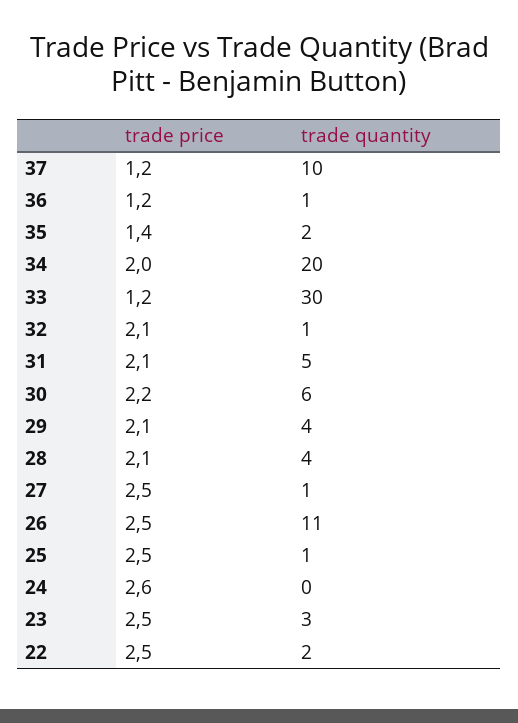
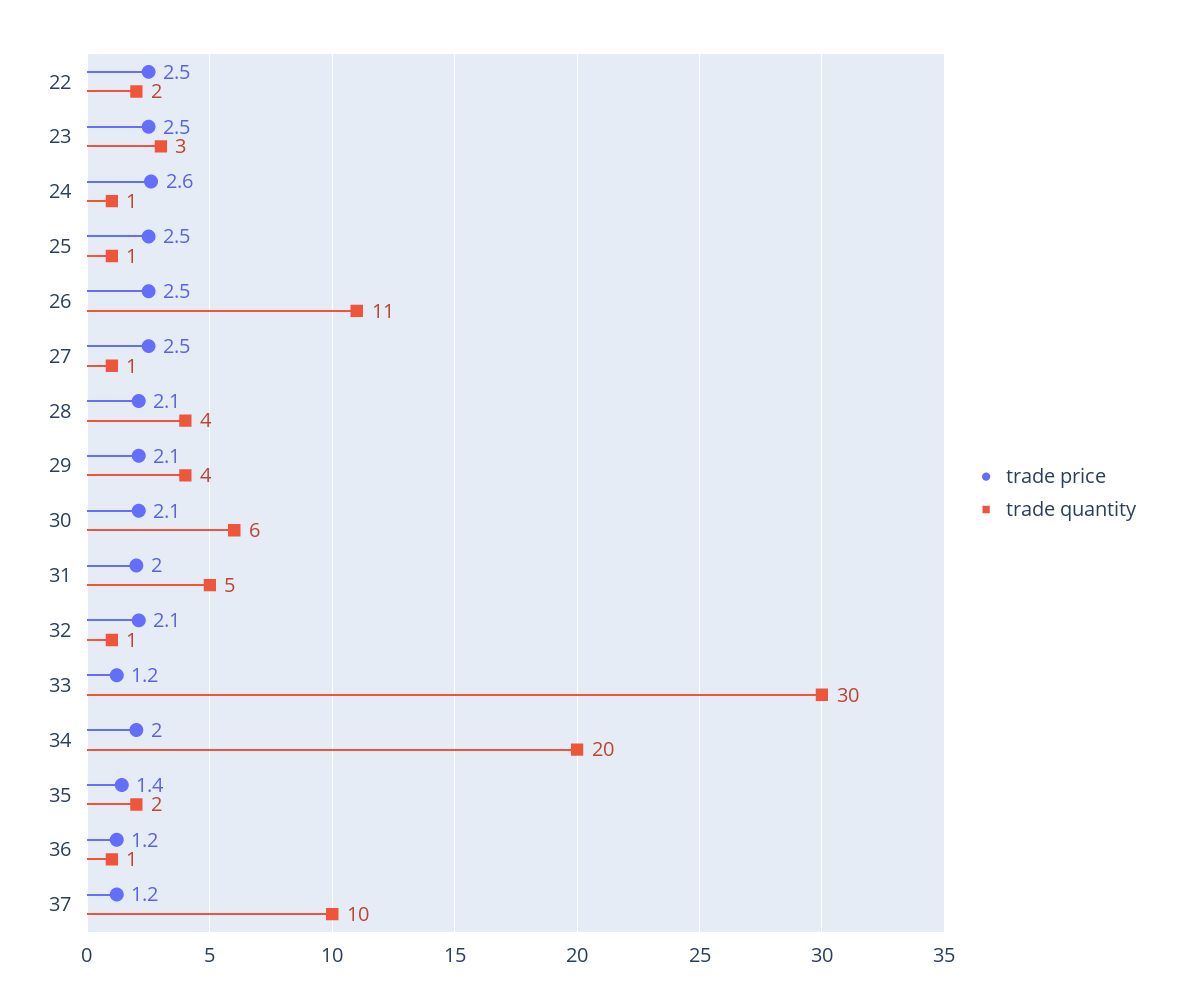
  {
    "trade price": {
      "37": 1.2,
      "36": 1.2,
      "35": 1.4,
      "34": 2,
      "33": 1.2,
      "32": 2.1,
-     "31": 2.1,
+     "31": 2,
-     "30": 2.2,
+     "30": 2.1,
      "29": 2.1,
      "28": 2.1,
      "27": 2.5,
      "26": 2.5,
      "25": 2.5,
      "24": 2.6,
      "23": 2.5,
      "22": 2.5
    },
    "trade quantity": {
      "37": 10,
      "36": 1,
      "35": 2,
      "34": 20,
      "33": 30,
      "32": 1,
      "31": 5,
      "30": 6,
      "29": 4,
      "28": 4,
      "27": 1,
      "26": 11,
      "25": 1,
-     "24": 0,
+     "24": 1,
      "23": 3,
      "22": 2
    }
  }

